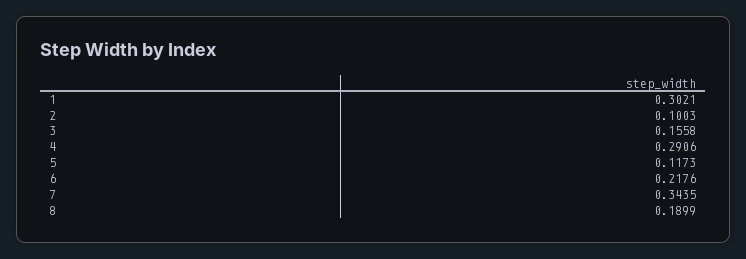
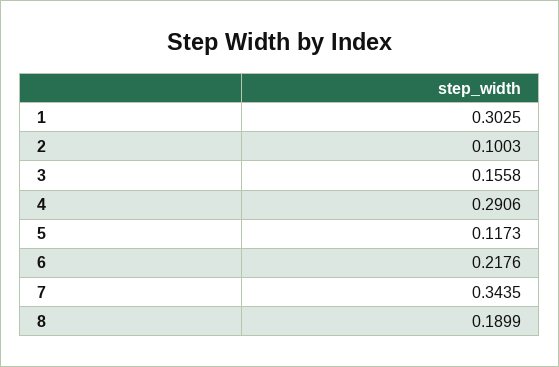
  {
-   "1": 0.3021,
+   "1": 0.3025,
    "2": 0.1003,
    "3": 0.1558,
    "4": 0.2906,
    "5": 0.1173,
    "6": 0.2176,
    "7": 0.3435,
    "8": 0.1899
  }

